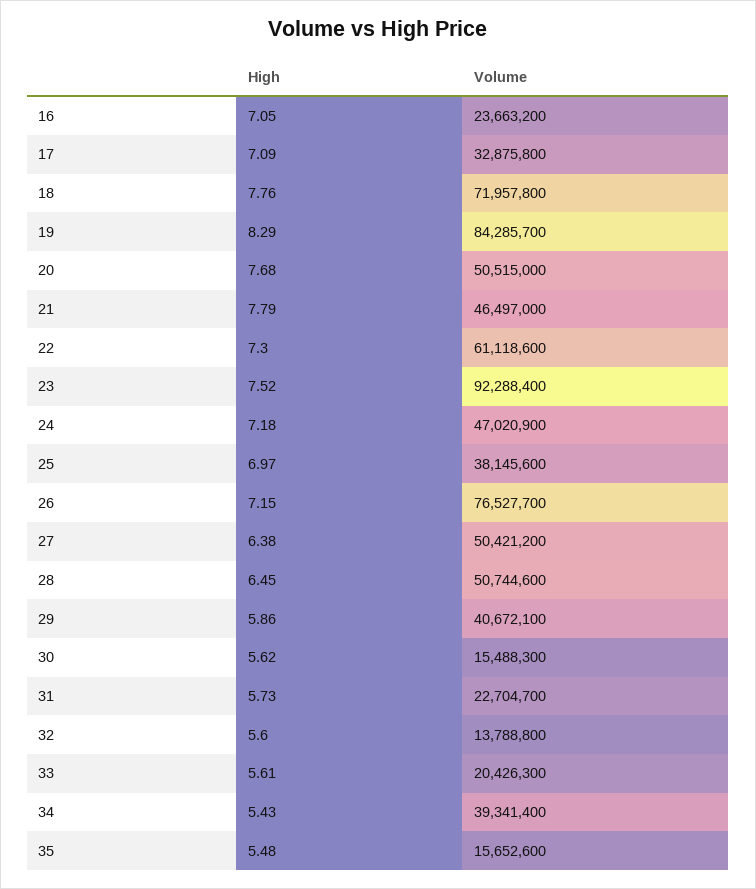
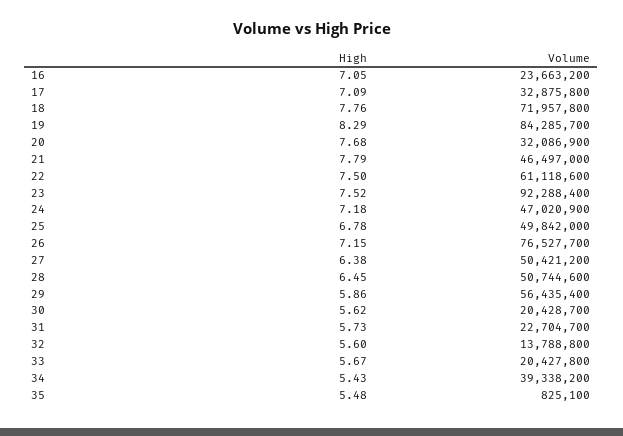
  {
    "High": {
      "16": 7.05,
      "17": 7.09,
      "18": 7.76,
      "19": 8.29,
      "20": 7.68,
      "21": 7.79,
-     "22": 7.3,
+     "22": 7.5,
      "23": 7.52,
      "24": 7.18,
-     "25": 6.97,
+     "25": 6.78,
      "26": 7.15,
      "27": 6.38,
      "28": 6.45,
      "29": 5.86,
      "30": 5.62,
      "31": 5.73,
      "32": 5.6,
-     "33": 5.61,
+     "33": 5.67,
      "34": 5.43,
      "35": 5.48
    },
    "Volume": {
      "16": 23663200,
      "17": 32875800,
      "18": 71957800,
      "19": 84285700,
-     "20": 50515000,
+     "20": 32086900,
      "21": 46497000,
      "22": 61118600,
      "23": 92288400,
      "24": 47020900,
-     "25": 38145600,
+     "25": 49842000,
      "26": 76527700,
      "27": 50421200,
      "28": 50744600,
-     "29": 40672100,
+     "29": 56435400,
-     "30": 15488300,
+     "30": 20428700,
      "31": 22704700,
      "32": 13788800,
-     "33": 20426300,
+     "33": 20427800,
-     "34": 39341400,
+     "34": 39338200,
-     "35": 15652600
+     "35": 825100
    }
  }

